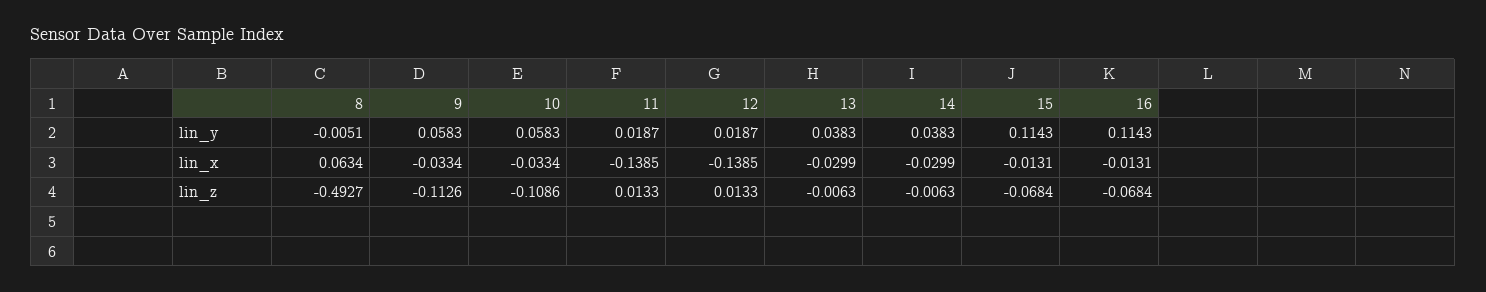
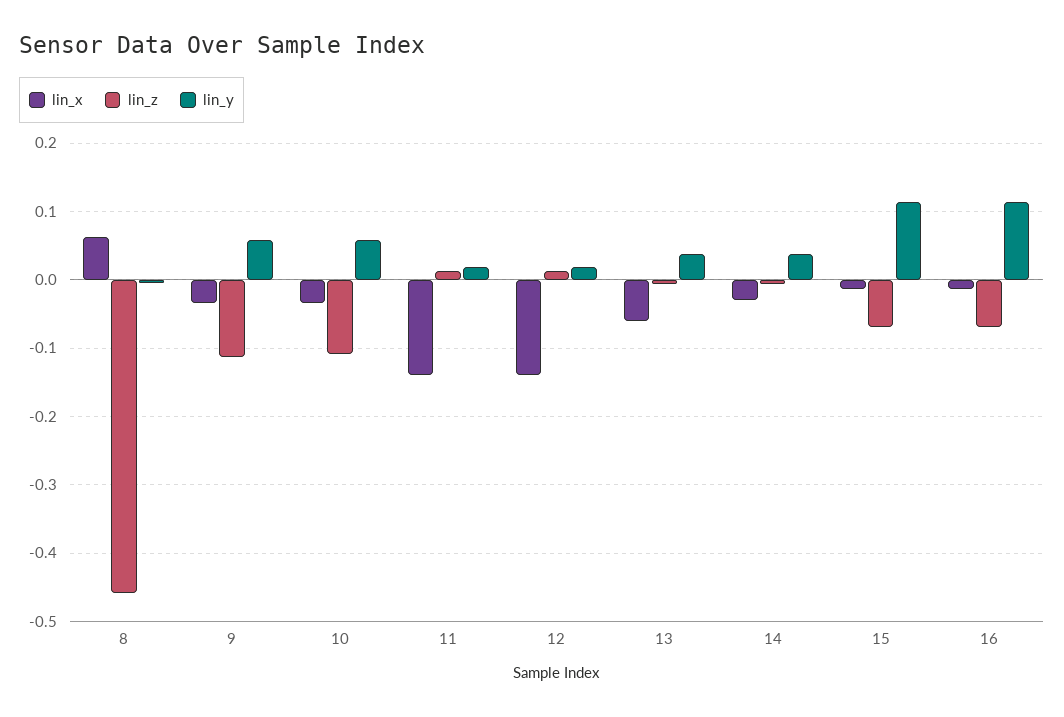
  {
    "lin_y": {
      "8": -0.0051,
      "9": 0.0583,
      "10": 0.0583,
      "11": 0.0187,
      "12": 0.0187,
      "13": 0.0383,
      "14": 0.0383,
      "15": 0.1143,
      "16": 0.1143
    },
    "lin_x": {
      "8": 0.0634,
      "9": -0.0334,
      "10": -0.0334,
      "11": -0.1385,
      "12": -0.1385,
-     "13": -0.0299,
+     "13": -0.06,
      "14": -0.0299,
      "15": -0.0131,
      "16": -0.0131
    },
    "lin_z": {
-     "8": -0.4927,
+     "8": -0.46,
      "9": -0.1126,
      "10": -0.1086,
      "11": 0.0133,
      "12": 0.0133,
      "13": -0.0063,
      "14": -0.0063,
      "15": -0.0684,
      "16": -0.0684
    }
  }

